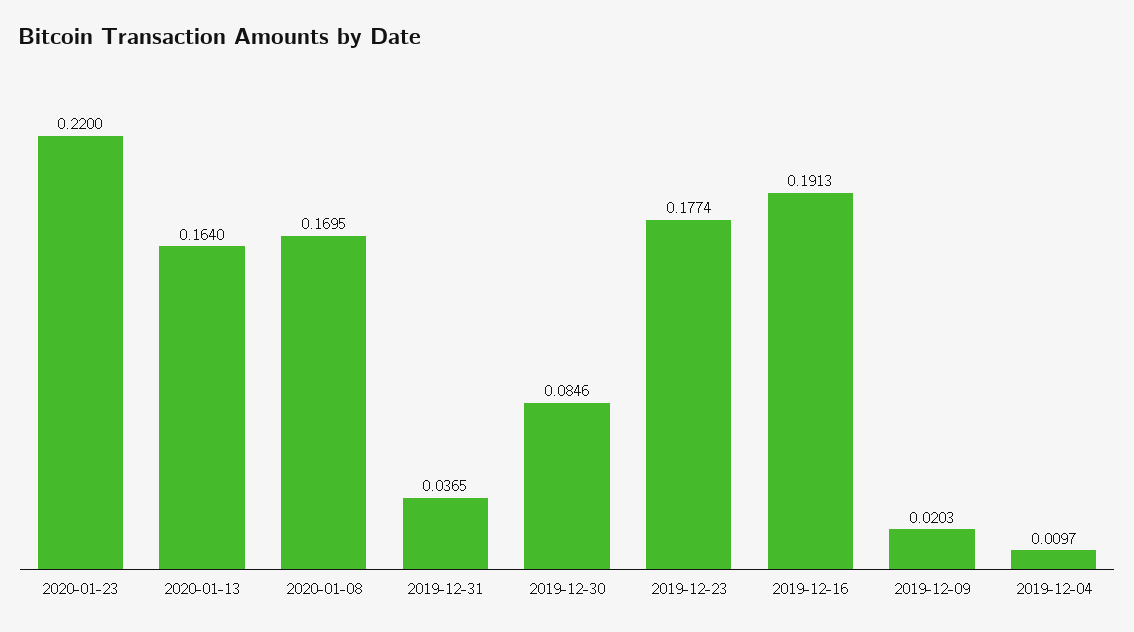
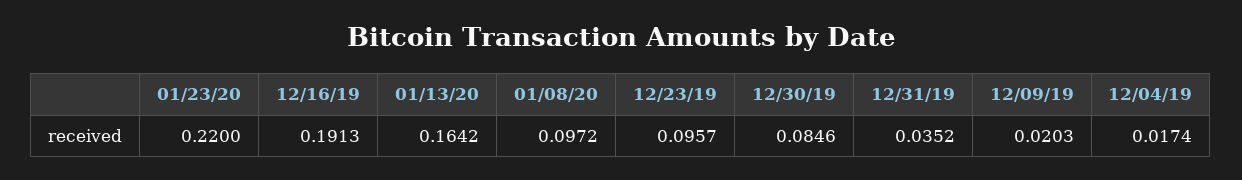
  {
    "2020-01-23": 0.22,
-   "2020-01-13": 0.164,
+   "2020-01-13": 0.1642,
-   "2020-01-08": 0.1695,
+   "2020-01-08": 0.0972,
-   "2019-12-31": 0.0365,
+   "2019-12-31": 0.0352,
    "2019-12-30": 0.0846,
-   "2019-12-23": 0.1774,
+   "2019-12-23": 0.0957,
    "2019-12-16": 0.1913,
    "2019-12-09": 0.0203,
-   "2019-12-04": 0.0097
+   "2019-12-04": 0.0174
  }

